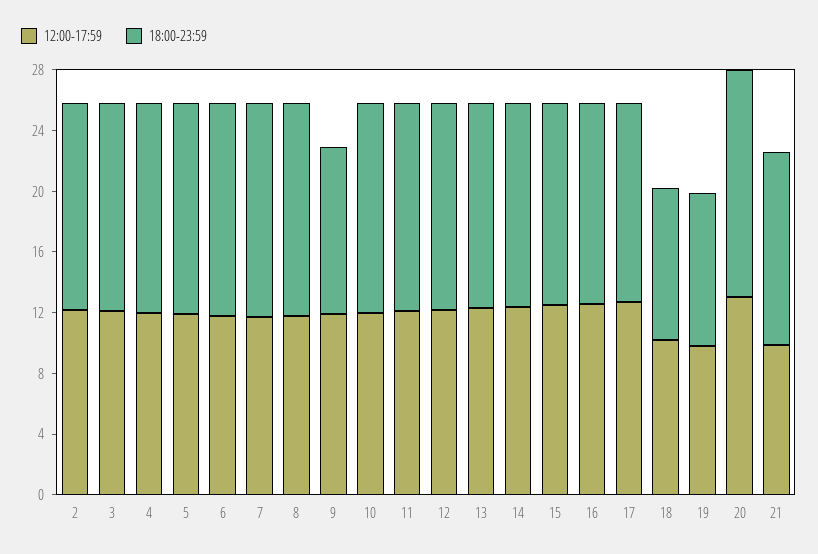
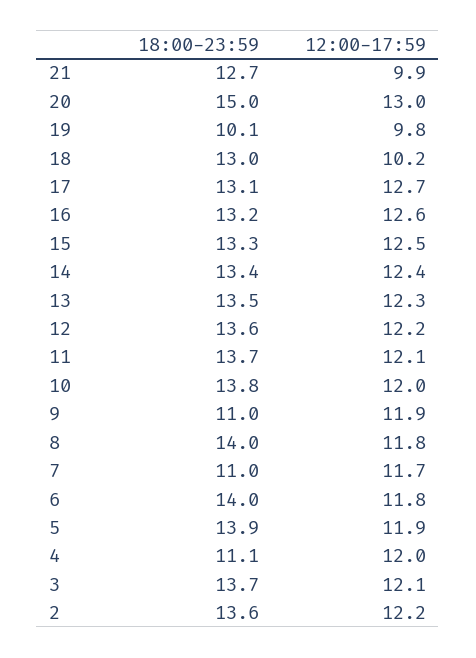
  {
    "12:00-17:59": {
      "2": 12.2,
      "3": 12.1,
      "4": 12,
      "5": 11.9,
      "6": 11.8,
      "7": 11.7,
      "8": 11.8,
      "9": 11.9,
      "10": 12,
      "11": 12.1,
      "12": 12.2,
      "13": 12.3,
      "14": 12.4,
      "15": 12.5,
      "16": 12.6,
      "17": 12.7,
      "18": 10.2,
      "19": 9.8,
      "20": 13,
      "21": 9.9
    },
    "18:00-23:59": {
      "2": 13.6,
      "3": 13.7,
-     "4": 14,
+     "4": 11.1,
      "5": 13.9,
      "6": 14,
-     "7": 14,
+     "7": 11,
      "8": 14,
      "9": 11,
      "10": 13.8,
      "11": 13.7,
      "12": 13.6,
      "13": 13.5,
      "14": 13.4,
      "15": 13.3,
      "16": 13.2,
      "17": 13.1,
-     "18": 10,
+     "18": 13,
      "19": 10.1,
      "20": 15,
      "21": 12.7
    }
  }

